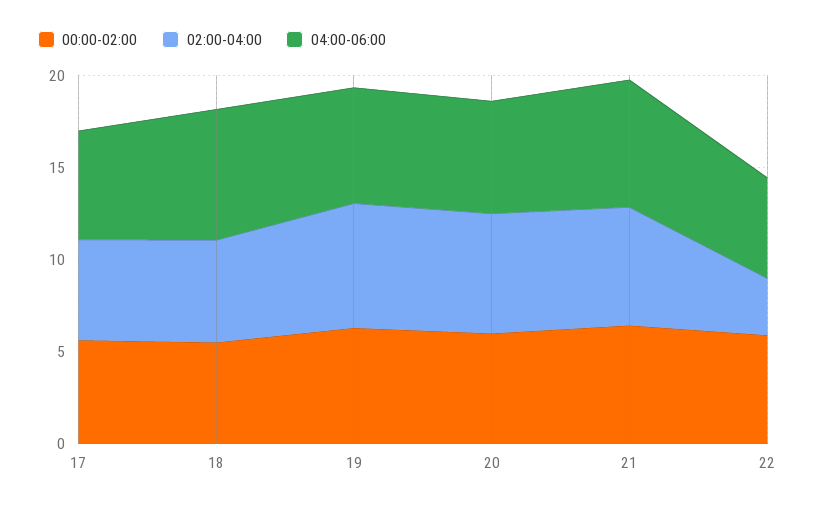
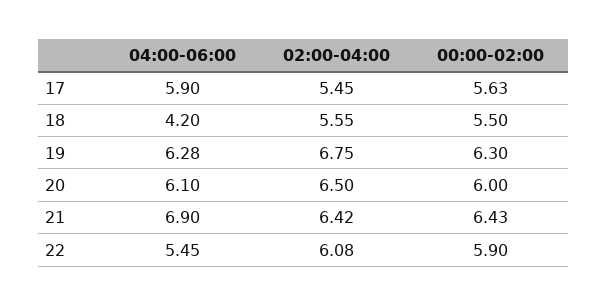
  {
    "00:00-02:00": {
      "17": 5.63,
      "18": 5.5,
      "19": 6.3,
      "20": 6,
      "21": 6.43,
      "22": 5.9
    },
    "02:00-04:00": {
      "17": 5.45,
      "18": 5.55,
      "19": 6.75,
      "20": 6.5,
      "21": 6.42,
-     "22": 3
+     "22": 6.08
    },
    "04:00-06:00": {
      "17": 5.9,
-     "18": 7,
+     "18": 4.2,
      "19": 6.28,
      "20": 6.1,
      "21": 6.9,
      "22": 5.45
    }
  }

